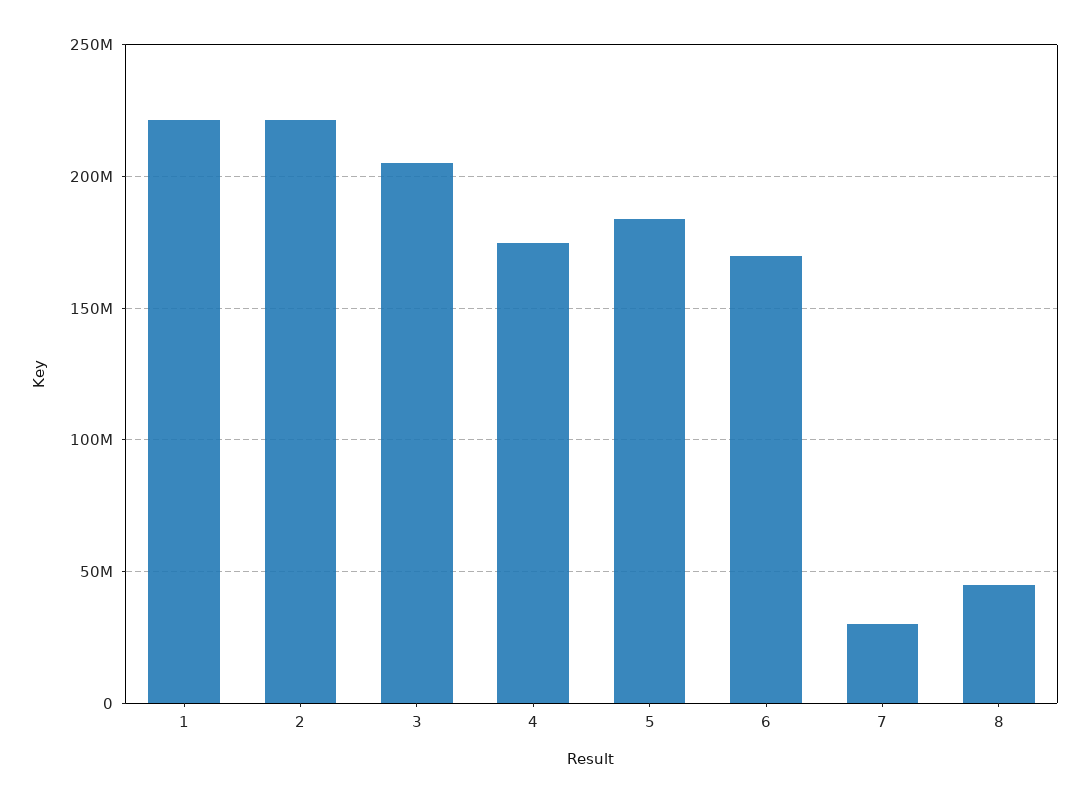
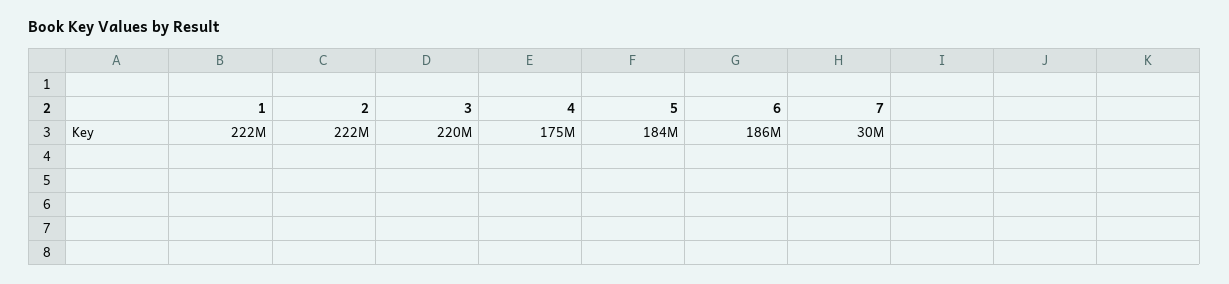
  {
    "1": 222000000,
    "2": 222000000,
-   "3": 205000000,
+   "3": 220000000,
    "4": 175000000,
    "5": 184000000,
-   "6": 170000000,
+   "6": 186000000,
-   "7": 30000000,
+   "7": 30000000
-   "8": 45000000
  }

